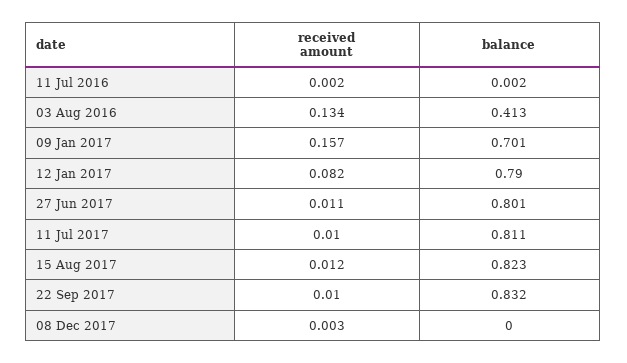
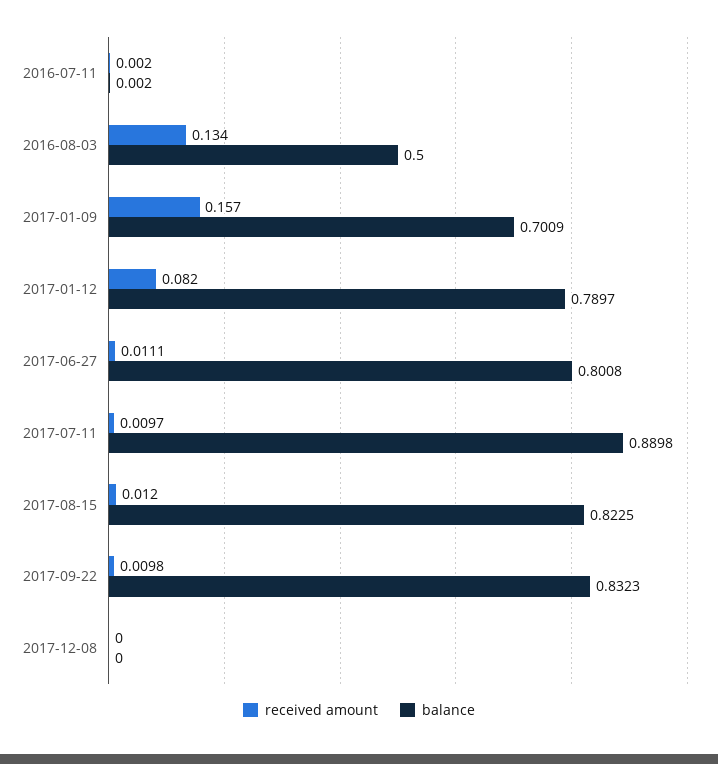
  {
    "received amount": {
      "11 Jul 2016": 0.002,
      "03 Aug 2016": 0.134,
      "09 Jan 2017": 0.157,
      "12 Jan 2017": 0.082,
      "27 Jun 2017": 0.0111,
      "11 Jul 2017": 0.0097,
      "15 Aug 2017": 0.012,
      "22 Sep 2017": 0.0098,
-     "08 Dec 2017": 0.003
+     "08 Dec 2017": 0
    },
    "balance": {
      "11 Jul 2016": 0.002,
-     "03 Aug 2016": 0.413,
+     "03 Aug 2016": 0.5,
      "09 Jan 2017": 0.7009,
      "12 Jan 2017": 0.7897,
      "27 Jun 2017": 0.8008,
-     "11 Jul 2017": 0.811,
+     "11 Jul 2017": 0.8898,
      "15 Aug 2017": 0.8225,
      "22 Sep 2017": 0.8323,
      "08 Dec 2017": 0
    }
  }

